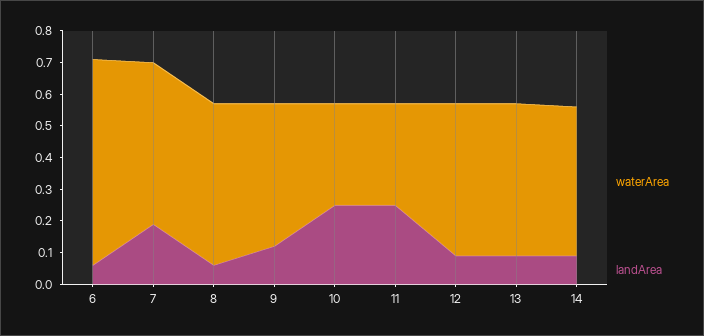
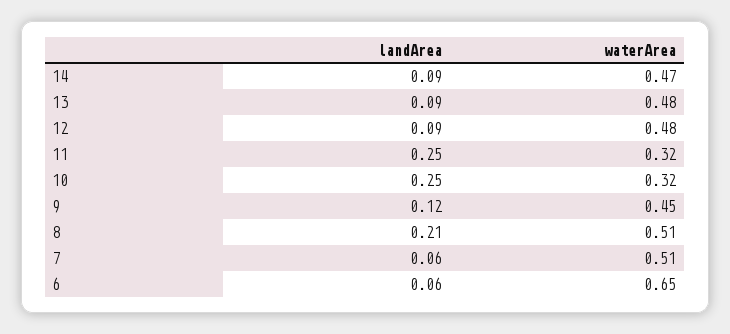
  {
    "waterArea": {
      "6": 0.65,
      "7": 0.51,
      "8": 0.51,
      "9": 0.45,
      "10": 0.32,
      "11": 0.32,
      "12": 0.48,
      "13": 0.48,
      "14": 0.47
    },
    "landArea": {
      "6": 0.06,
-     "7": 0.2,
+     "7": 0.06,
-     "8": 0.05,
+     "8": 0.21,
      "9": 0.12,
      "10": 0.25,
      "11": 0.25,
      "12": 0.09,
      "13": 0.09,
      "14": 0.09
    }
  }

